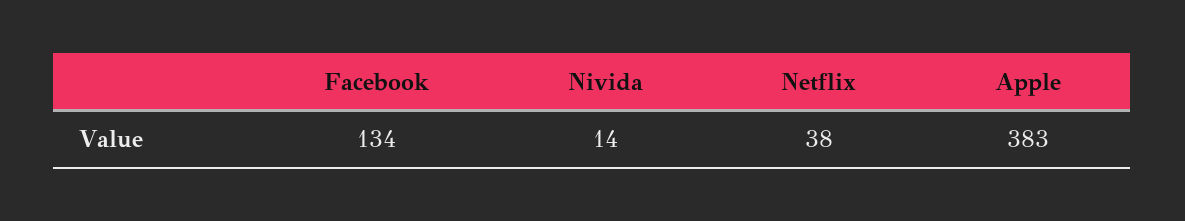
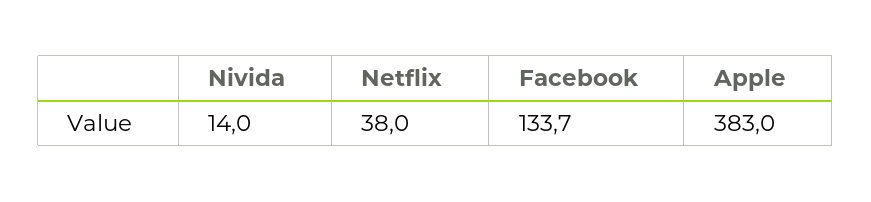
  {
-   "Facebook": 134,
+   "Facebook": 133.7,
    "Nivida": 14,
    "Netflix": 38,
    "Apple": 383
  }

